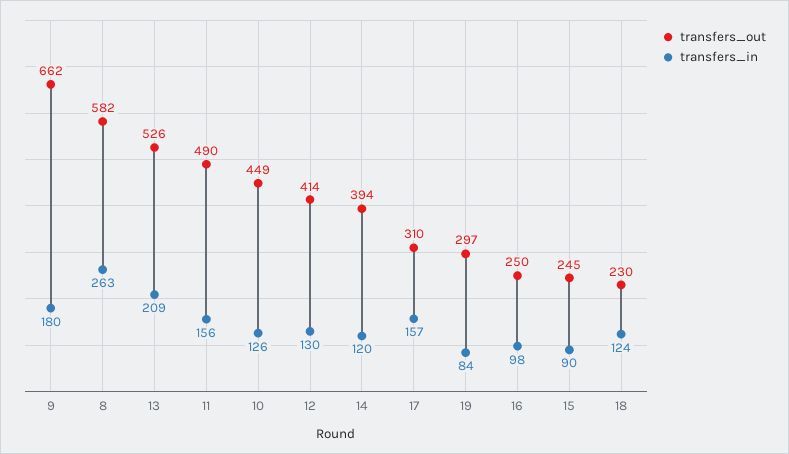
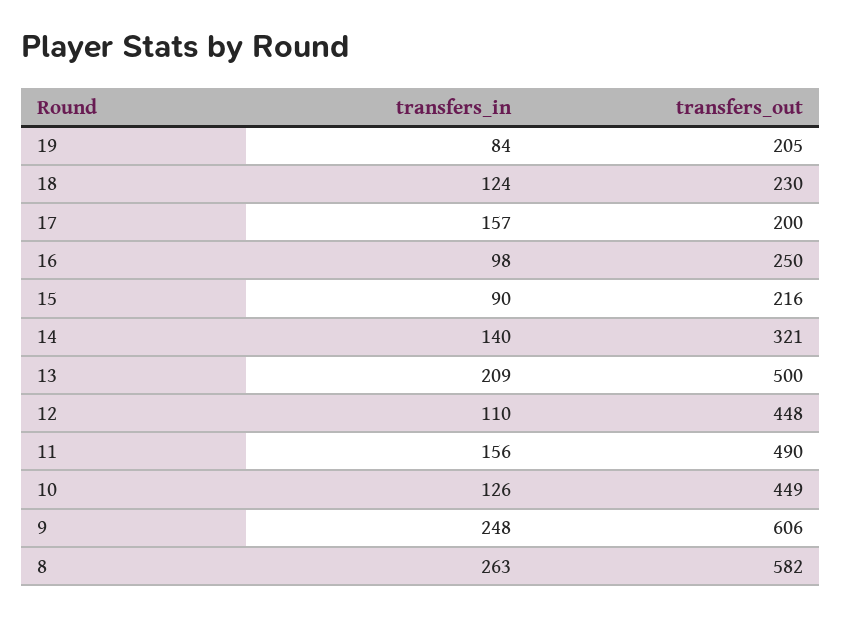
  {
    "transfers_out": {
-     "9": 662,
+     "9": 606,
      "8": 582,
-     "13": 526,
+     "13": 500,
      "11": 490,
      "10": 449,
-     "12": 414,
+     "12": 448,
-     "14": 394,
+     "14": 321,
-     "17": 310,
+     "17": 200,
-     "19": 297,
+     "19": 205,
      "16": 250,
-     "15": 245,
+     "15": 216,
      "18": 230
    },
    "transfers_in": {
-     "9": 180,
+     "9": 248,
      "8": 263,
      "13": 209,
      "11": 156,
      "10": 126,
-     "12": 130,
+     "12": 110,
-     "14": 120,
+     "14": 140,
      "17": 157,
      "19": 84,
      "16": 98,
      "15": 90,
      "18": 124
    }
  }

